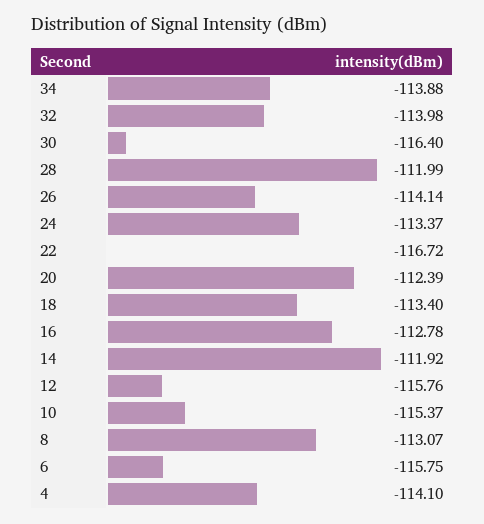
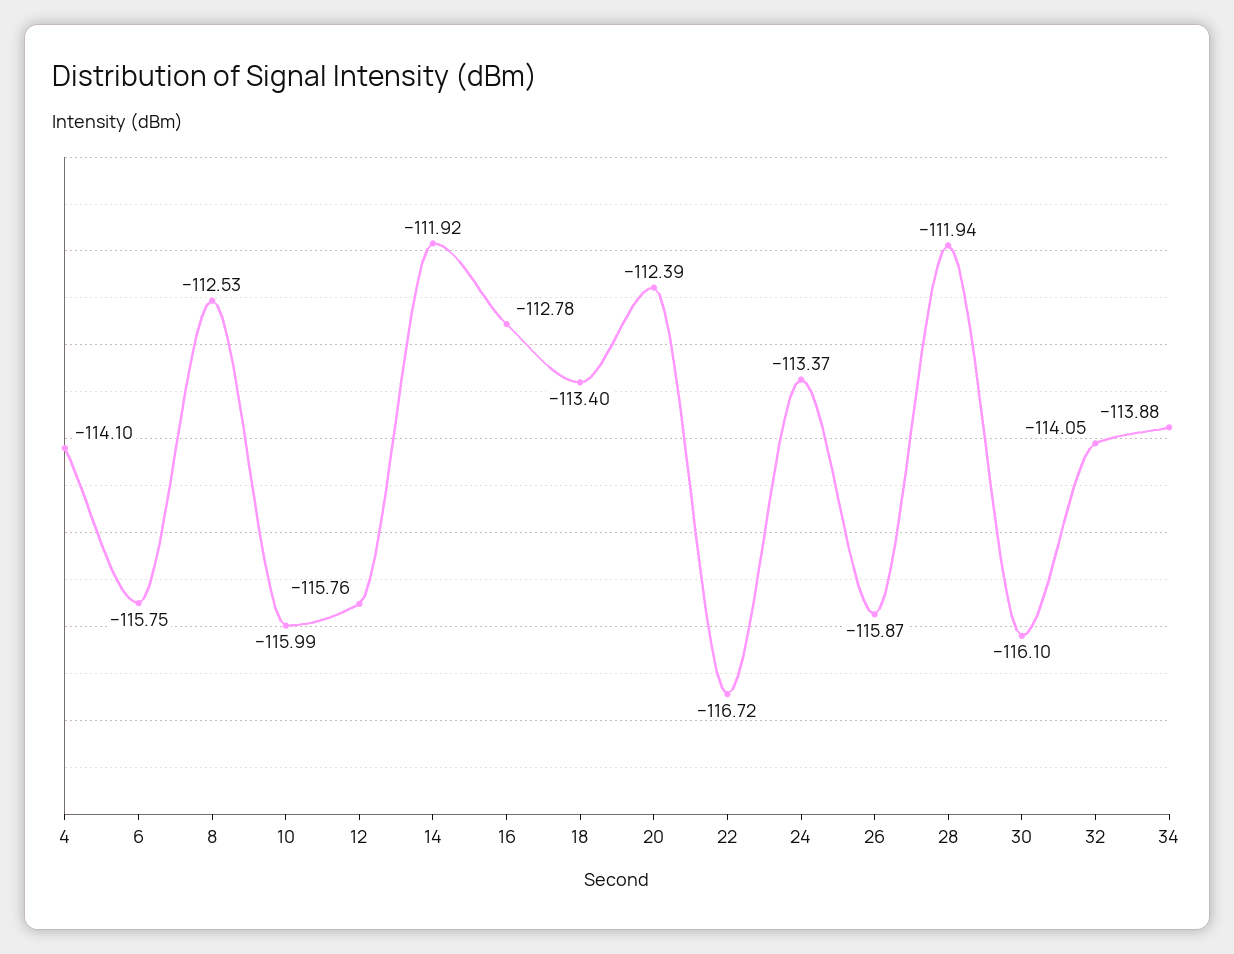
  {
    "34": -113.88,
-   "32": -113.98,
+   "32": -114.05,
-   "30": -116.4,
+   "30": -116.1,
-   "28": -111.99,
+   "28": -111.94,
-   "26": -114.14,
+   "26": -115.87,
    "24": -113.37,
    "22": -116.72,
    "20": -112.39,
    "18": -113.4,
    "16": -112.78,
    "14": -111.92,
    "12": -115.76,
-   "10": -115.37,
+   "10": -115.99,
-   "8": -113.07,
+   "8": -112.53,
    "6": -115.75,
    "4": -114.1
  }

